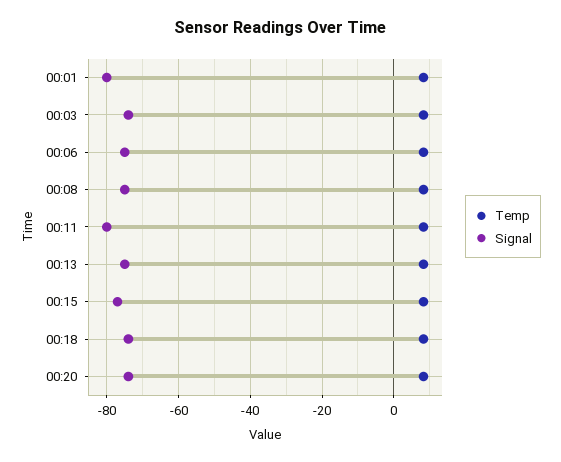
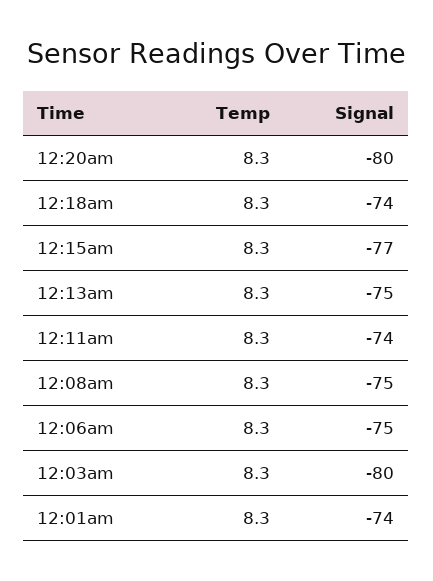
  {
    "Temp": {
      "00:01": 8.3,
      "00:03": 8.3,
      "00:06": 8.3,
      "00:08": 8.3,
      "00:11": 8.3,
      "00:13": 8.3,
      "00:15": 8.3,
      "00:18": 8.3,
      "00:20": 8.3
    },
    "Signal": {
-     "00:01": -80,
+     "00:01": -74,
-     "00:03": -74,
+     "00:03": -80,
      "00:06": -75,
      "00:08": -75,
-     "00:11": -80,
+     "00:11": -74,
      "00:13": -75,
      "00:15": -77,
      "00:18": -74,
-     "00:20": -74
+     "00:20": -80
    }
  }

